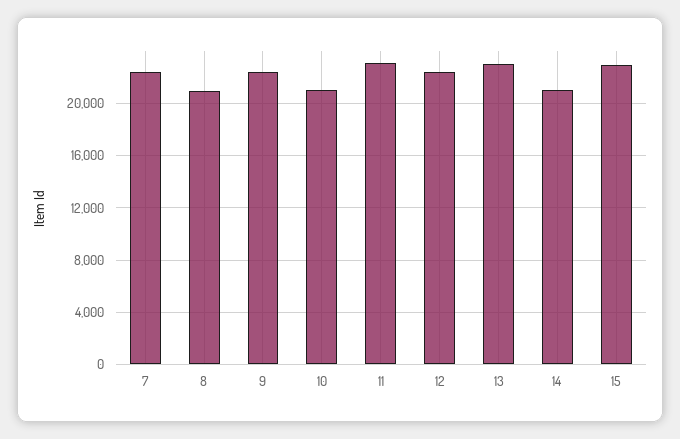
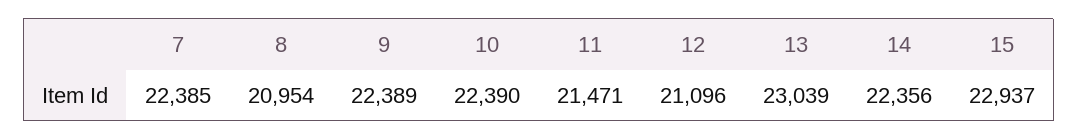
  {
    "7": 22385,
    "8": 20954,
    "9": 22389,
-   "10": 21000,
+   "10": 22390,
-   "11": 23000,
+   "11": 21471,
-   "12": 22500,
+   "12": 21096,
    "13": 23039,
-   "14": 21000,
+   "14": 22356,
    "15": 22937
  }

